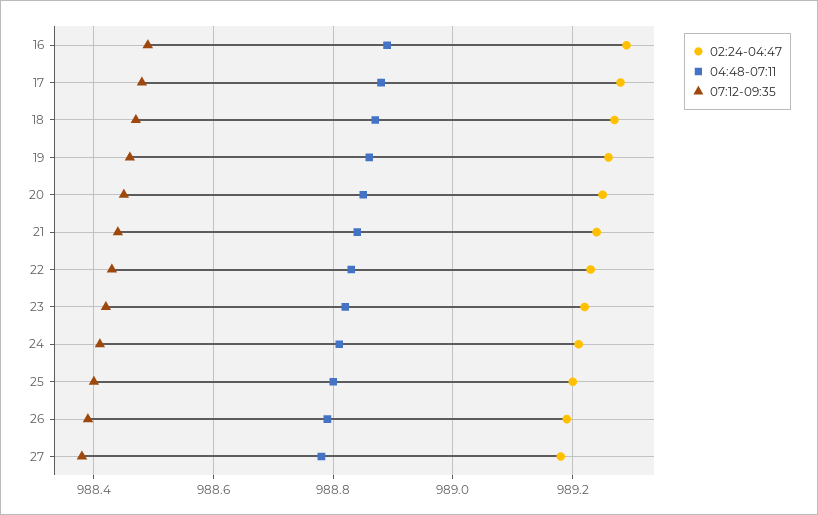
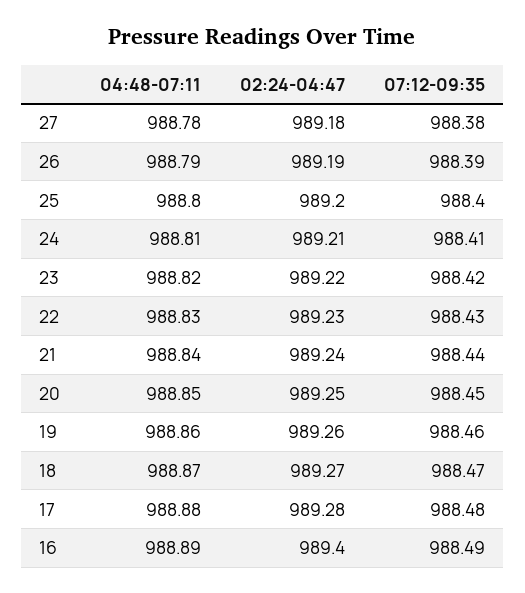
  {
    "02:24-04:47": {
-     "16": 989.3,
+     "16": 989.4,
      "17": 989.28,
      "18": 989.27,
      "19": 989.26,
      "20": 989.25,
      "21": 989.24,
      "22": 989.23,
      "23": 989.22,
      "24": 989.21,
      "25": 989.2,
      "26": 989.19,
      "27": 989.18
    },
    "04:48-07:11": {
      "16": 988.89,
      "17": 988.88,
      "18": 988.87,
      "19": 988.86,
      "20": 988.85,
      "21": 988.84,
      "22": 988.83,
      "23": 988.82,
      "24": 988.81,
      "25": 988.8,
      "26": 988.79,
      "27": 988.78
    },
    "07:12-09:35": {
      "16": 988.49,
      "17": 988.48,
      "18": 988.47,
      "19": 988.46,
      "20": 988.45,
      "21": 988.44,
      "22": 988.43,
      "23": 988.42,
      "24": 988.41,
      "25": 988.4,
      "26": 988.39,
      "27": 988.38
    }
  }

